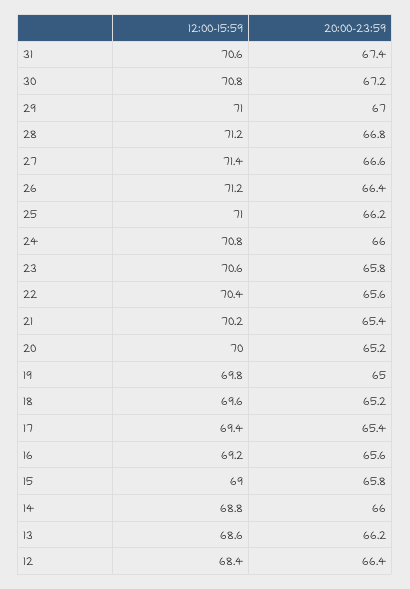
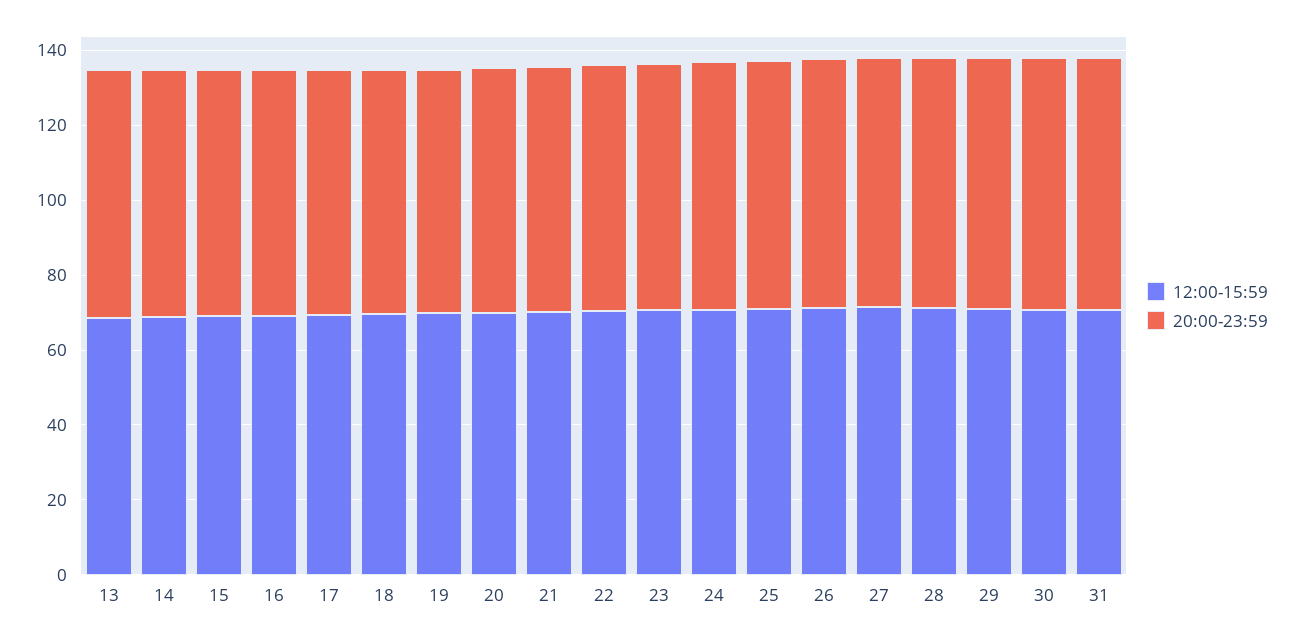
  {
    "12:00-15:59": {
      "31": 70.6,
      "30": 70.8,
      "29": 71,
      "28": 71.2,
      "27": 71.4,
      "26": 71.2,
      "25": 71,
      "24": 70.8,
      "23": 70.6,
      "22": 70.4,
      "21": 70.2,
      "20": 70,
      "19": 69.8,
      "18": 69.6,
      "17": 69.4,
      "16": 69.2,
      "15": 69,
      "14": 68.8,
-     "13": 68.6,
+     "13": 68.6
-     "12": 68.4
    },
    "20:00-23:59": {
      "31": 67.4,
      "30": 67.2,
      "29": 67,
      "28": 66.8,
      "27": 66.6,
      "26": 66.4,
      "25": 66.2,
      "24": 66,
      "23": 65.8,
      "22": 65.6,
      "21": 65.4,
      "20": 65.2,
      "19": 65,
      "18": 65.2,
      "17": 65.4,
      "16": 65.6,
      "15": 65.8,
      "14": 66,
-     "13": 66.2,
+     "13": 66.2
-     "12": 66.4
    }
  }

